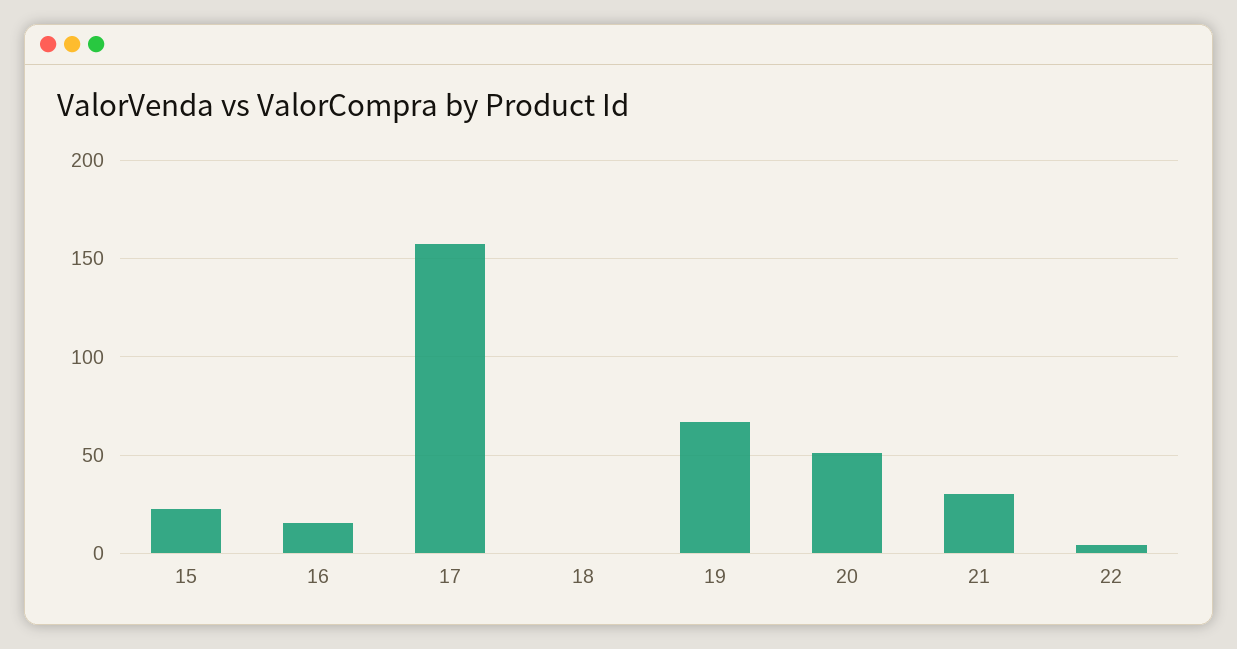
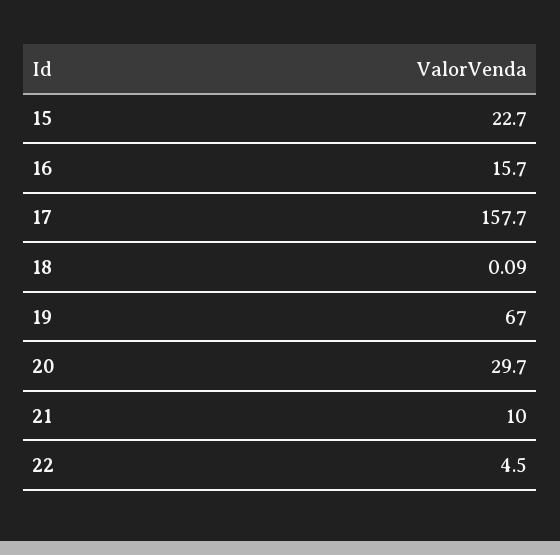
  {
    "15": 22.7,
    "16": 15.7,
    "17": 157.7,
    "18": 0.09,
    "19": 67,
-   "20": 50,
+   "20": 29.7,
-   "21": 30,
+   "21": 10,
    "22": 4.5
  }

